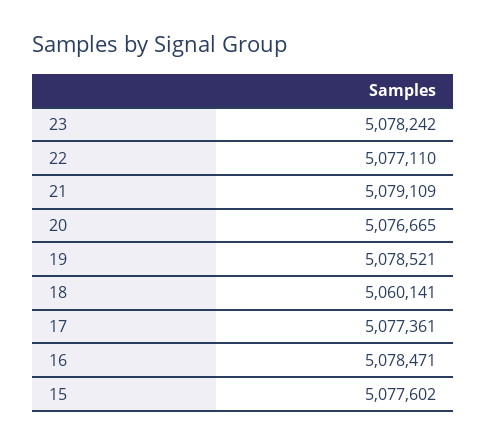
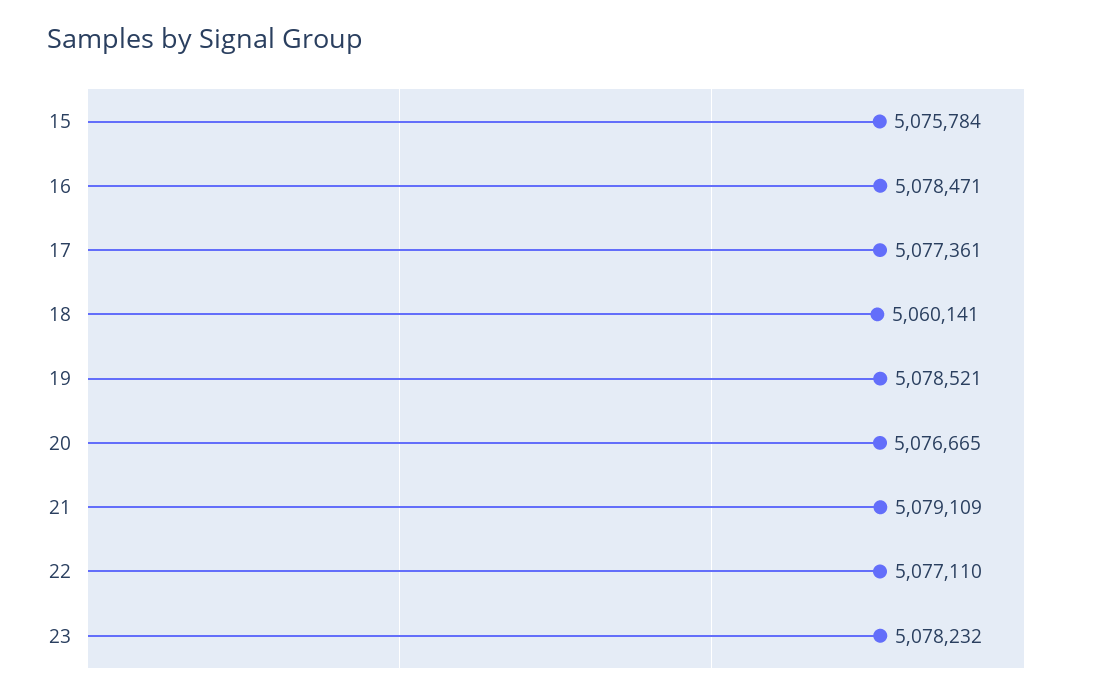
  {
-   "23": 5078242,
+   "23": 5078232,
    "22": 5077110,
    "21": 5079109,
    "20": 5076665,
    "19": 5078521,
    "18": 5060141,
    "17": 5077361,
    "16": 5078471,
-   "15": 5077602
+   "15": 5075784
  }

